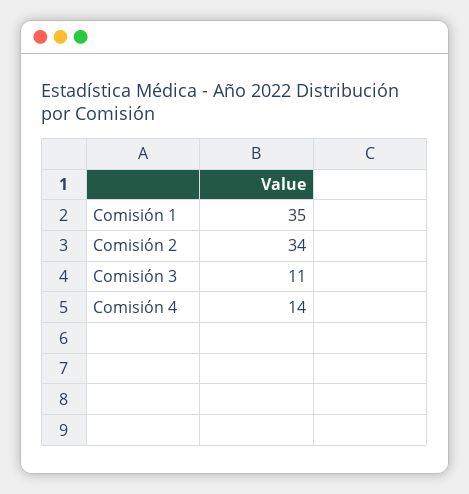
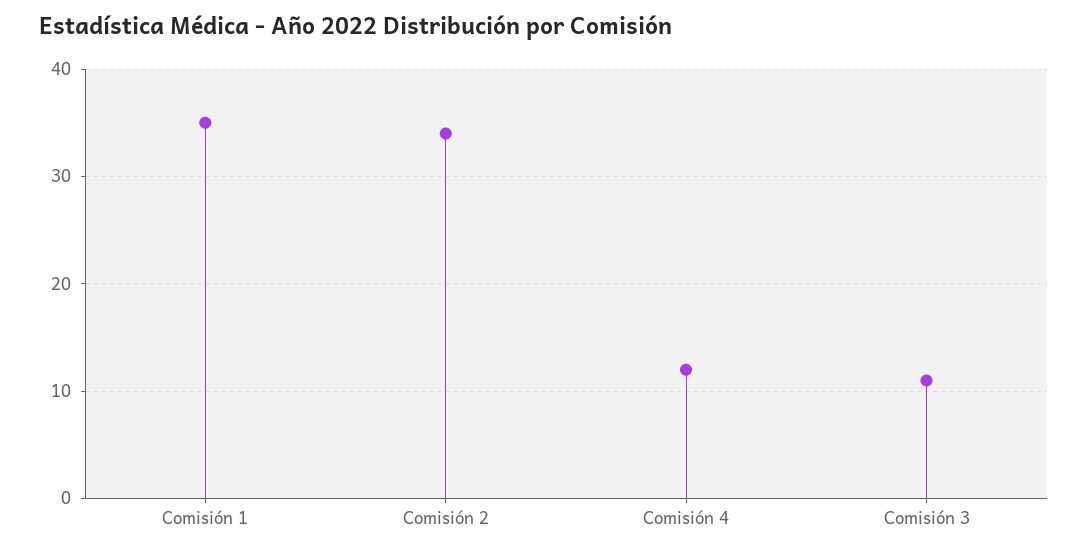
  {
    "Comisión 1": 35,
    "Comisión 2": 34,
    "Comisión 3": 11,
-   "Comisión 4": 14
+   "Comisión 4": 12
  }

